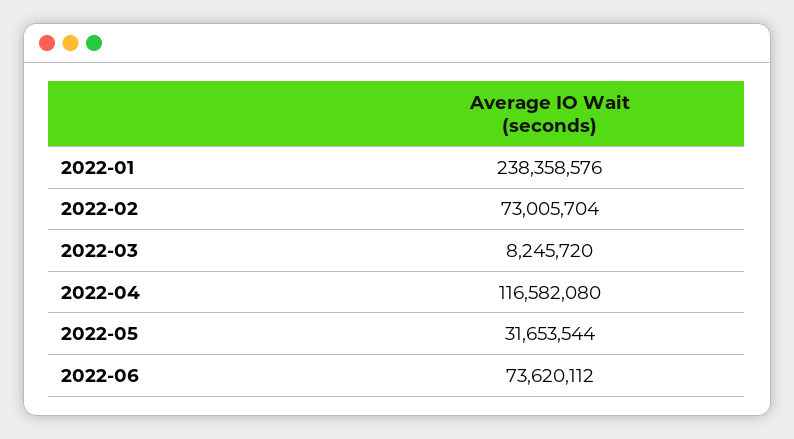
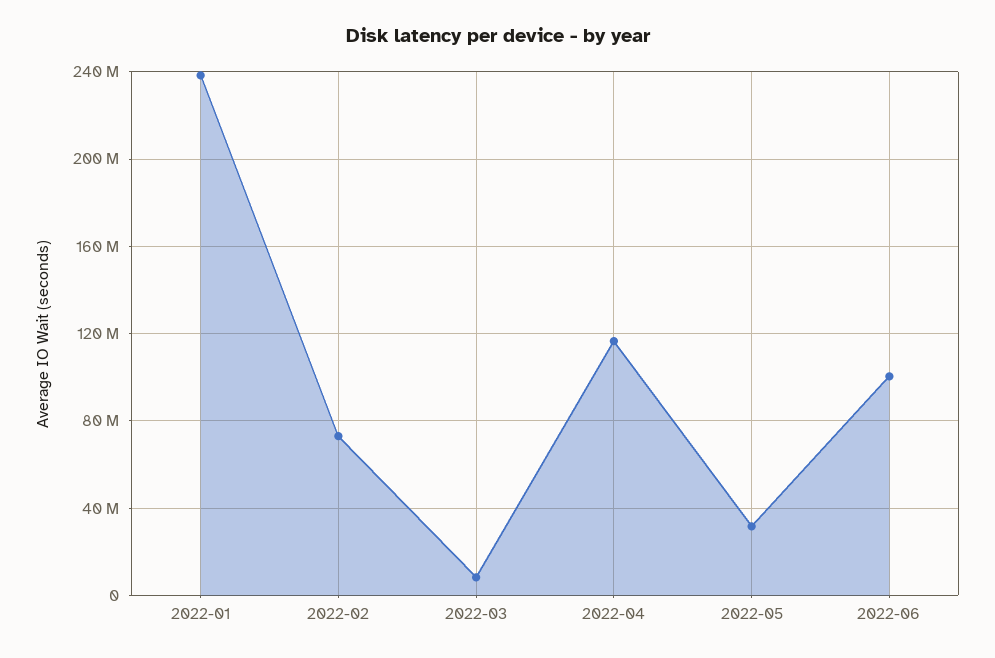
  {
    "2022-01": 238358576,
    "2022-02": 73005704,
    "2022-03": 8245720,
    "2022-04": 116582080,
    "2022-05": 31653544,
-   "2022-06": 73620112
+   "2022-06": 100000000
  }

